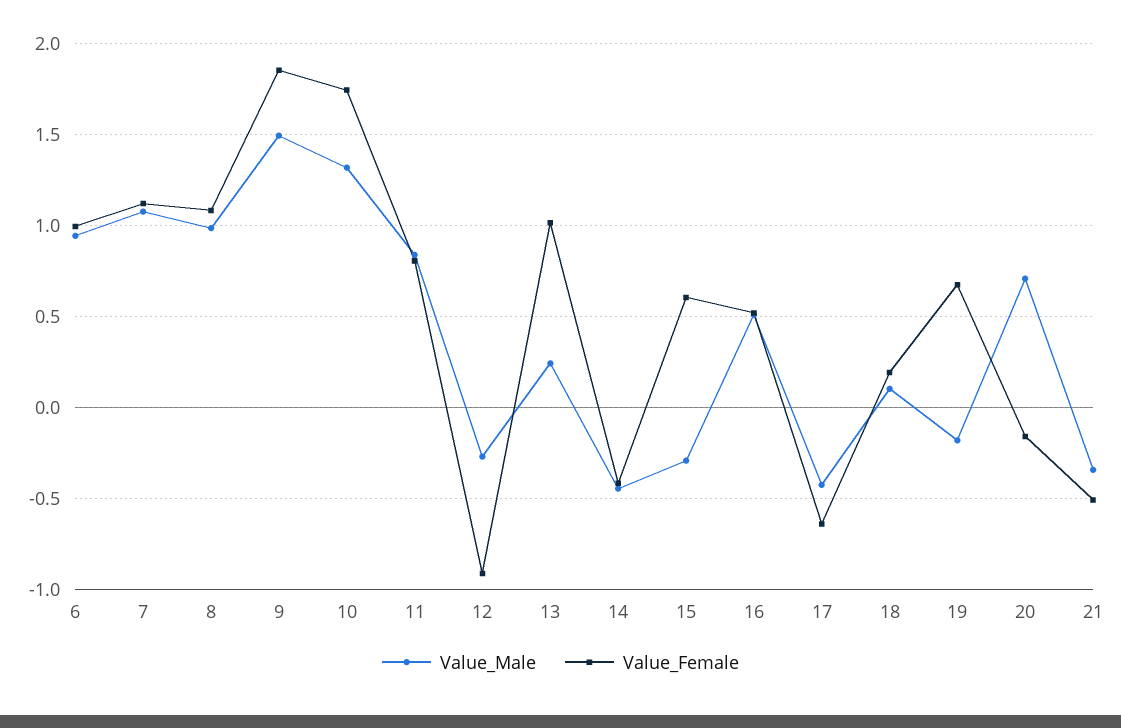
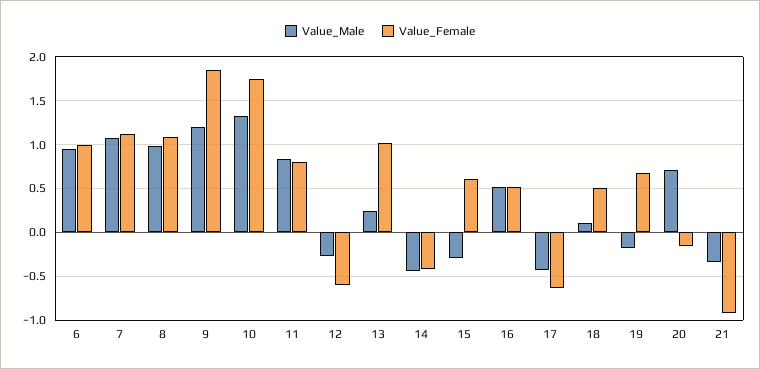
  {
    "Value_Male": {
      "6": 0.95,
      "7": 1.1,
      "8": 1,
-     "9": 1.5,
+     "9": 1.2,
      "10": 1.3,
      "11": 0.85,
      "12": -0.25,
      "13": 0.25,
      "14": -0.45,
      "15": -0.3,
      "16": 0.5,
      "17": -0.4,
      "18": 0.1,
      "19": -0.2,
      "20": 0.7,
      "21": -0.35
    },
    "Value_Female": {
      "6": 1,
      "7": 1.1,
      "8": 1.1,
      "9": 1.85,
      "10": 1.75,
      "11": 0.8,
-     "12": -0.9,
+     "12": -0.6,
      "13": 1,
      "14": -0.4,
      "15": 0.6,
      "16": 0.5,
      "17": -0.65,
-     "18": 0.2,
+     "18": 0.5,
      "19": 0.7,
      "20": -0.15,
-     "21": -0.5
+     "21": -0.9
    }
  }

